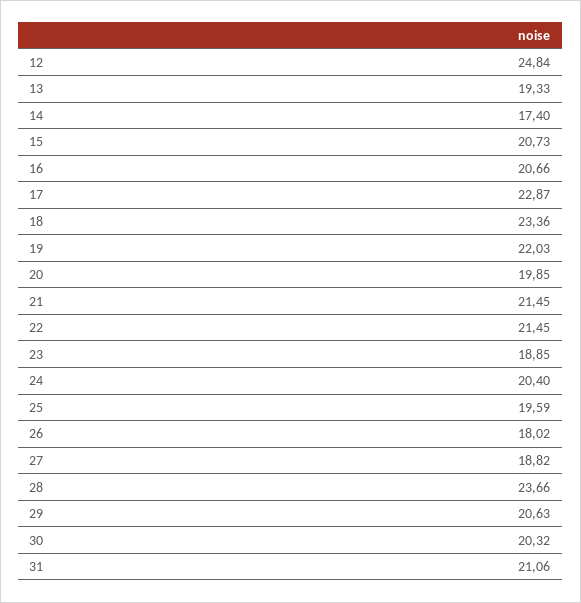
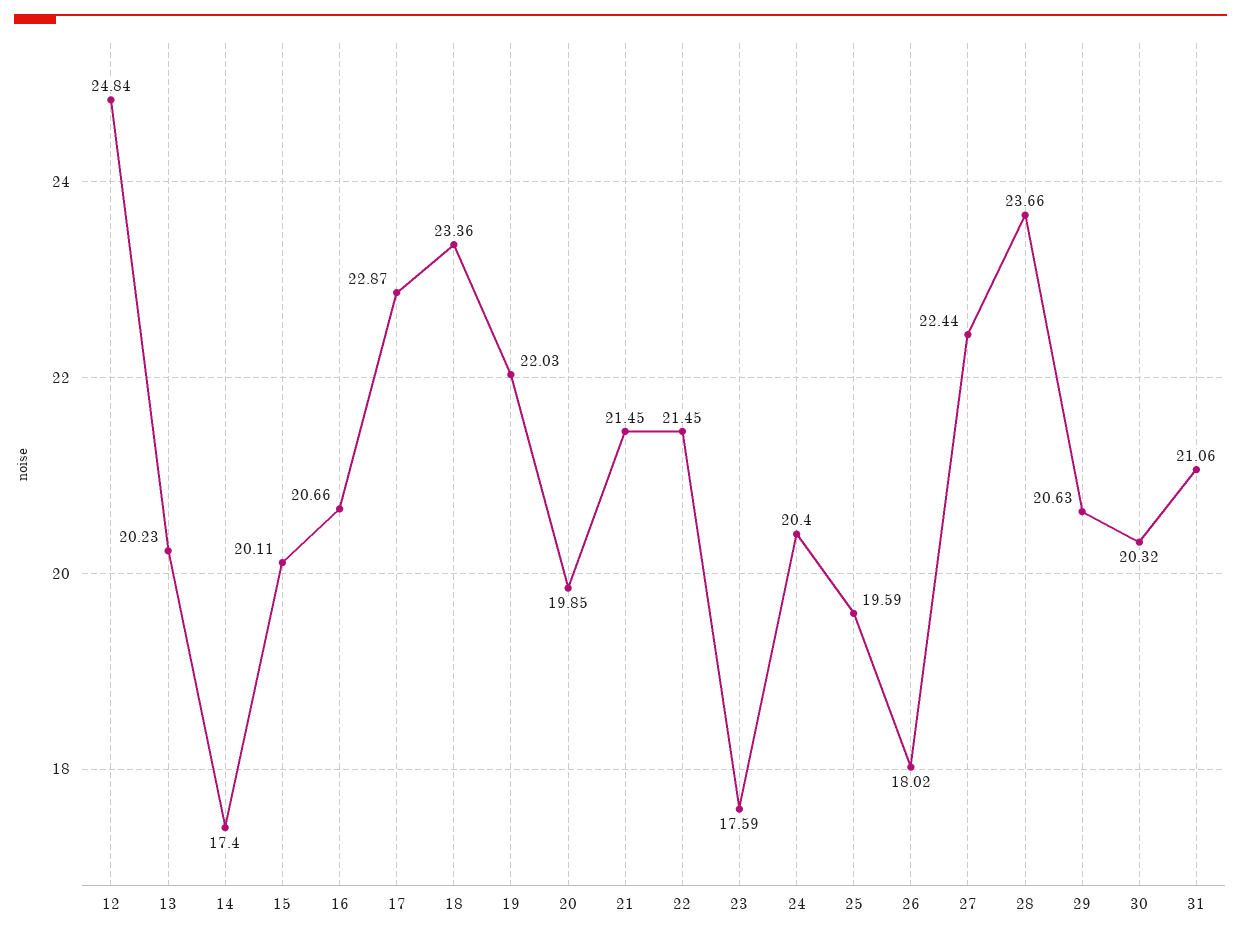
  {
    "12": 24.84,
-   "13": 19.33,
+   "13": 20.23,
    "14": 17.4,
-   "15": 20.73,
+   "15": 20.11,
    "16": 20.66,
    "17": 22.87,
    "18": 23.36,
    "19": 22.03,
    "20": 19.85,
    "21": 21.45,
    "22": 21.45,
-   "23": 18.85,
+   "23": 17.59,
    "24": 20.4,
    "25": 19.59,
    "26": 18.02,
-   "27": 18.82,
+   "27": 22.44,
    "28": 23.66,
    "29": 20.63,
    "30": 20.32,
    "31": 21.06
  }

